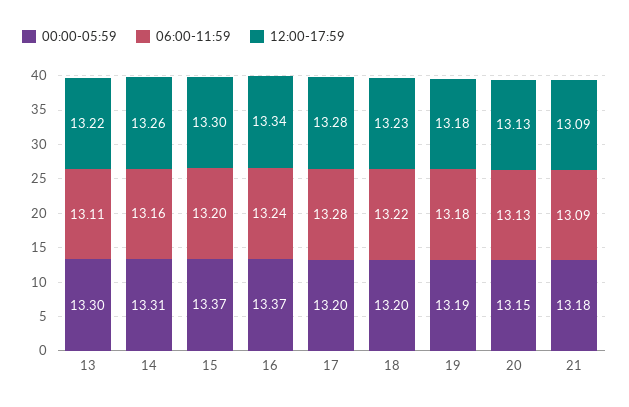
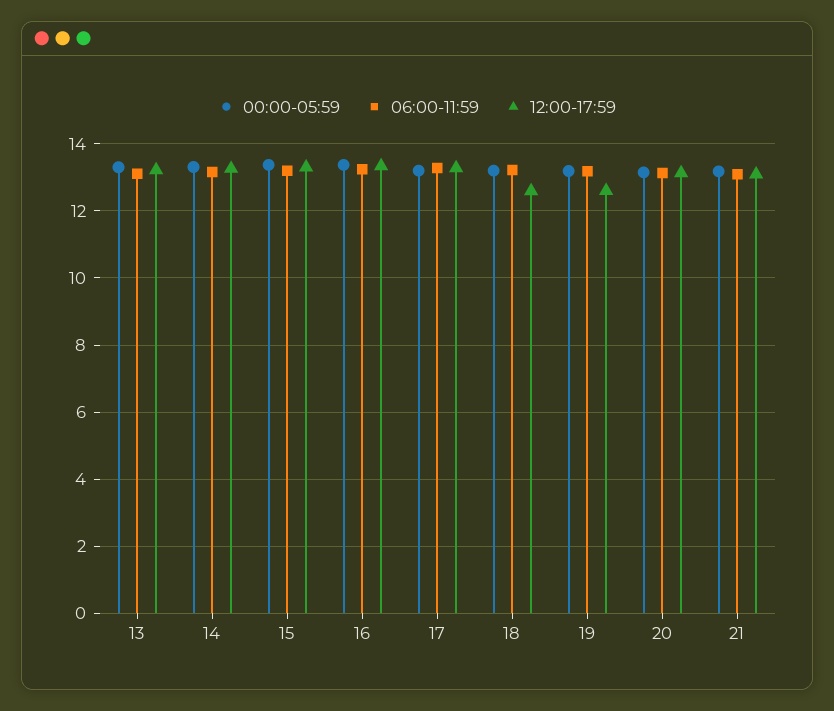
  {
    "00:00-05:59": {
      "13": 13.3,
      "14": 13.31,
      "15": 13.37,
      "16": 13.37,
      "17": 13.2,
      "18": 13.2,
      "19": 13.19,
      "20": 13.15,
      "21": 13.18
    },
    "06:00-11:59": {
      "13": 13.11,
      "14": 13.16,
      "15": 13.2,
      "16": 13.24,
      "17": 13.28,
      "18": 13.22,
      "19": 13.18,
      "20": 13.13,
      "21": 13.09
    },
    "12:00-17:59": {
      "13": 13.22,
      "14": 13.26,
      "15": 13.3,
      "16": 13.34,
      "17": 13.28,
-     "18": 13.23,
+     "18": 12.6,
-     "19": 13.18,
+     "19": 12.6,
      "20": 13.13,
      "21": 13.09
    }
  }

